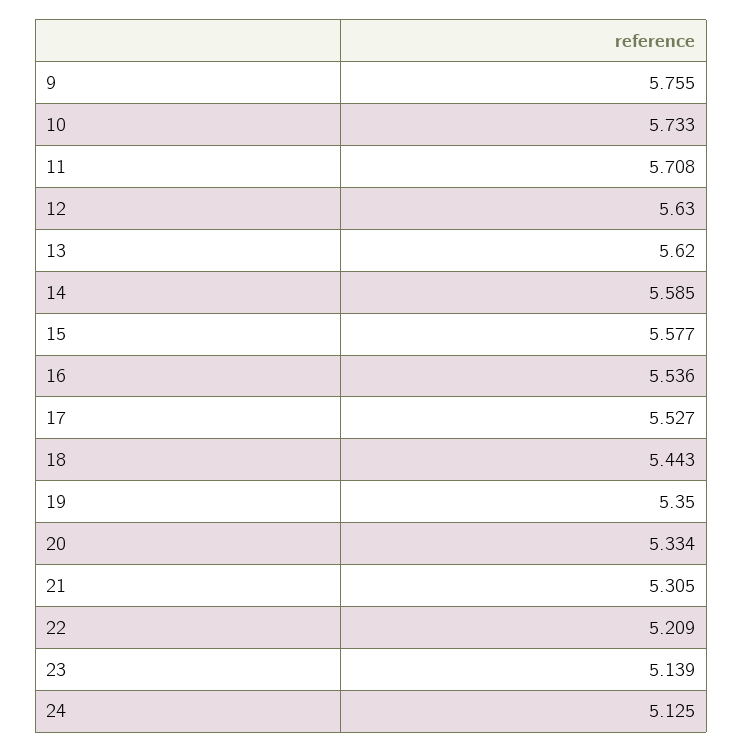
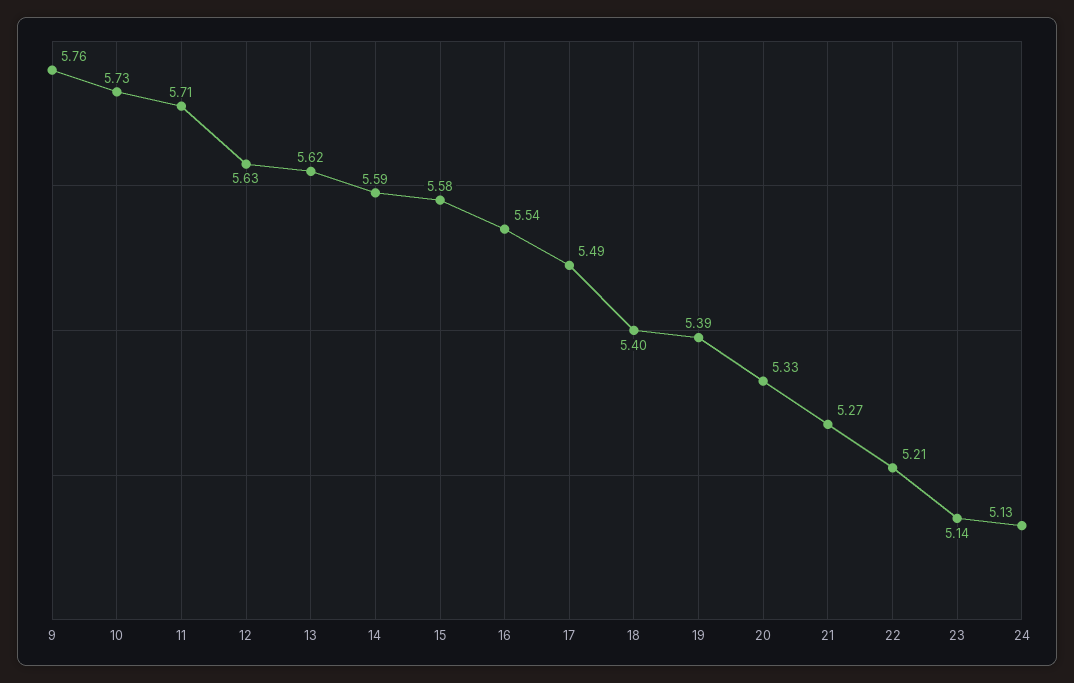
  {
    "9": 5.755,
    "10": 5.733,
    "11": 5.708,
    "12": 5.63,
    "13": 5.62,
    "14": 5.585,
    "15": 5.577,
    "16": 5.536,
-   "17": 5.527,
+   "17": 5.49,
-   "18": 5.443,
+   "18": 5.4,
-   "19": 5.35,
+   "19": 5.39,
    "20": 5.334,
-   "21": 5.305,
+   "21": 5.27,
    "22": 5.209,
    "23": 5.139,
    "24": 5.125
  }

